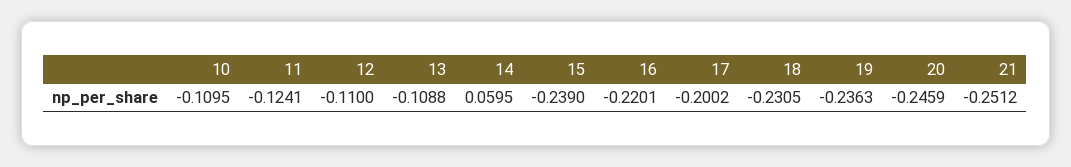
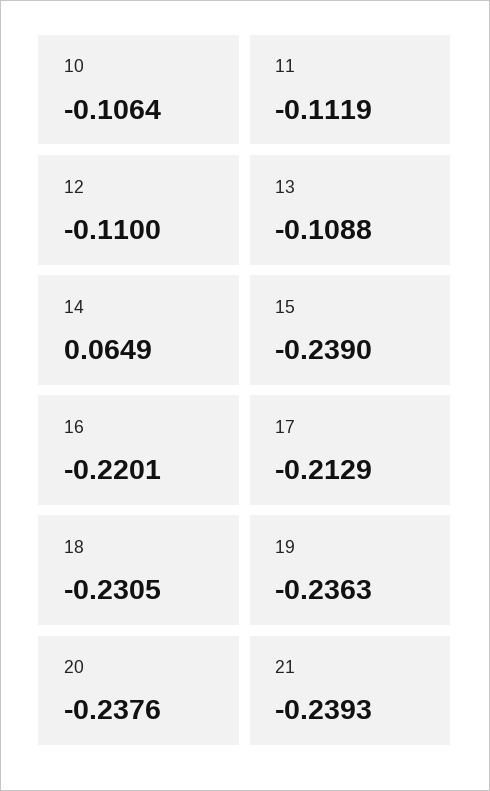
  {
-   "10": -0.1095,
+   "10": -0.1064,
-   "11": -0.1241,
+   "11": -0.1119,
    "12": -0.11,
    "13": -0.1088,
-   "14": 0.0595,
+   "14": 0.0649,
    "15": -0.239,
    "16": -0.2201,
-   "17": -0.2002,
+   "17": -0.2129,
    "18": -0.2305,
    "19": -0.2363,
-   "20": -0.2459,
+   "20": -0.2376,
-   "21": -0.2512
+   "21": -0.2393
  }

